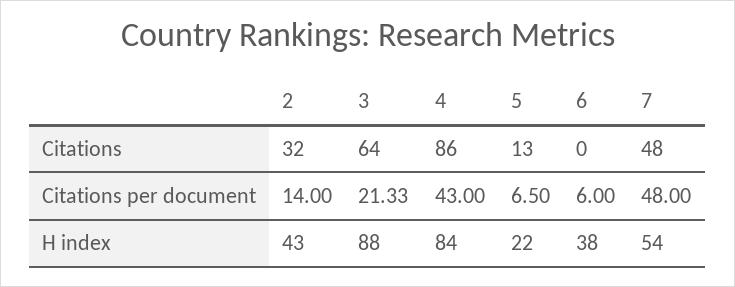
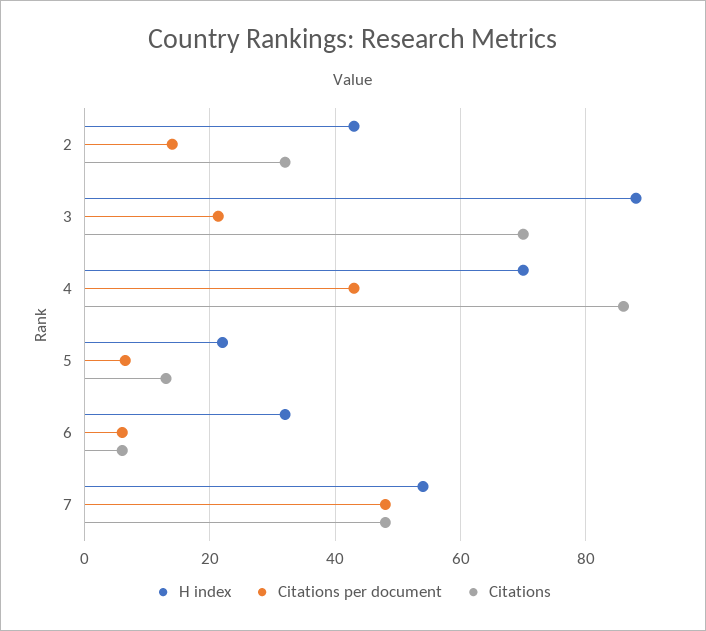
  {
    "Citations": {
      "2": 32,
-     "3": 64,
+     "3": 70,
      "4": 86,
      "5": 13,
-     "6": 0,
+     "6": 6,
      "7": 48
    },
    "Citations per document": {
      "2": 14,
      "3": 21.33,
      "4": 43,
      "5": 6.5,
      "6": 6,
      "7": 48
    },
    "H index": {
      "2": 43,
      "3": 88,
-     "4": 84,
+     "4": 70,
      "5": 22,
-     "6": 38,
+     "6": 32,
      "7": 54
    }
  }

